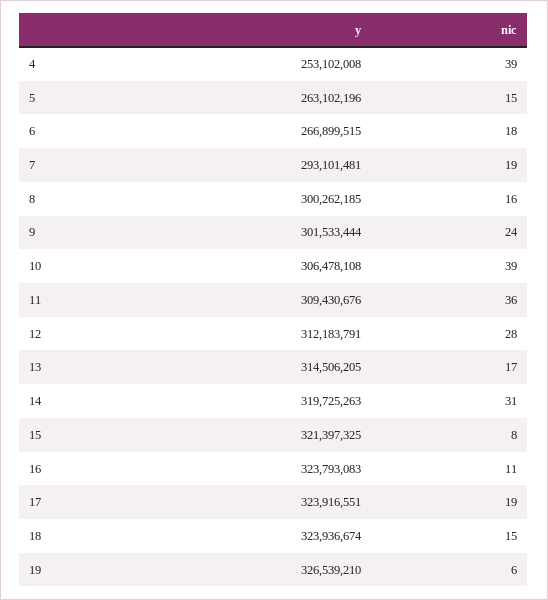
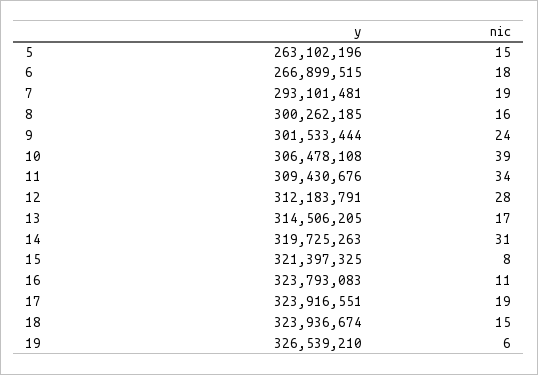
  {
    "y": {
-     "4": 253102008,
      "5": 263102196,
      "6": 266899515,
      "7": 293101481,
      "8": 300262185,
      "9": 301533444,
      "10": 306478108,
      "11": 309430676,
      "12": 312183791,
      "13": 314506205,
      "14": 319725263,
      "15": 321397325,
      "16": 323793083,
      "17": 323916551,
      "18": 323936674,
      "19": 326539210
    },
    "nic": {
-     "4": 39,
      "5": 15,
      "6": 18,
      "7": 19,
      "8": 16,
      "9": 24,
      "10": 39,
-     "11": 36,
+     "11": 34,
      "12": 28,
      "13": 17,
      "14": 31,
      "15": 8,
      "16": 11,
      "17": 19,
      "18": 15,
      "19": 6
    }
  }

